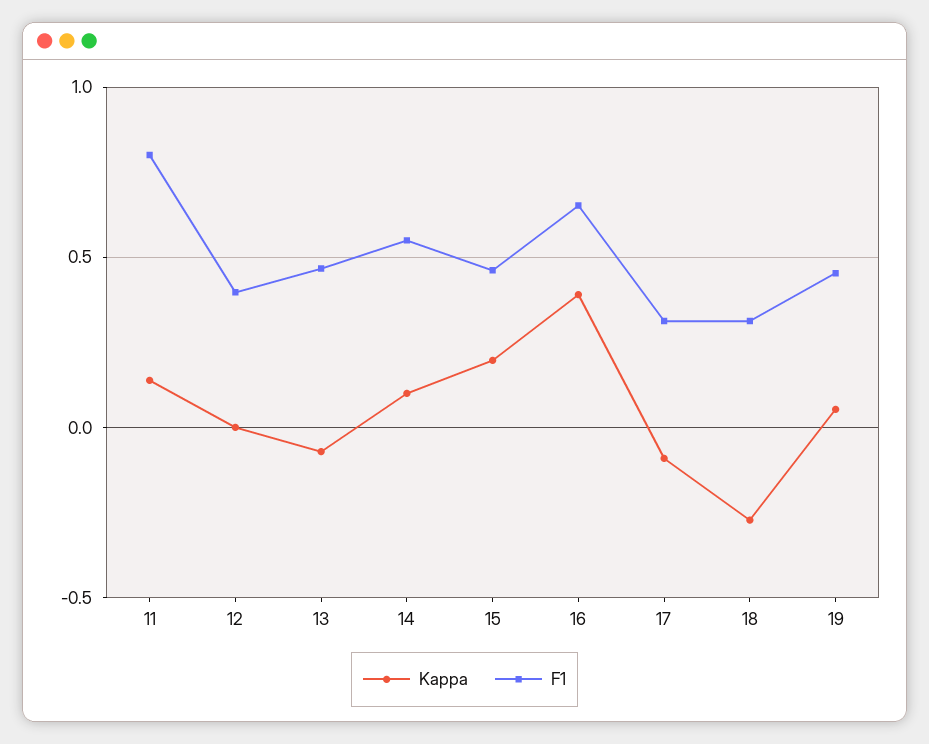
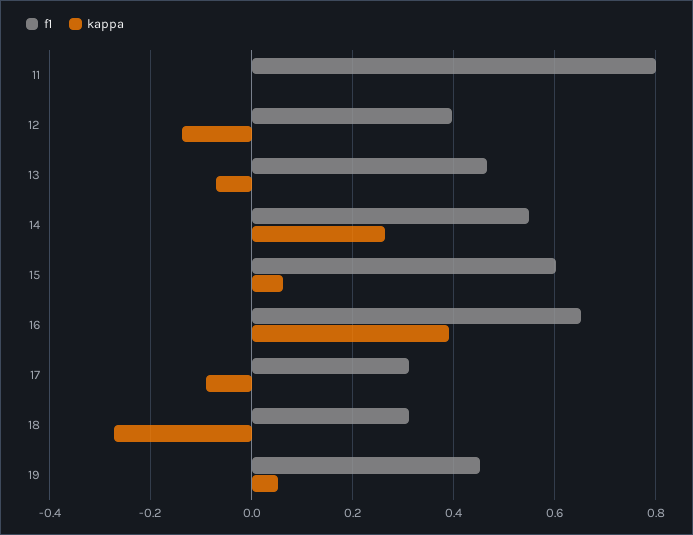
  {
    "Kappa": {
-     "11": 0.15,
+     "11": 0,
-     "12": 0,
+     "12": -0.14,
      "13": -0.08,
-     "14": 0.1,
+     "14": 0.26,
-     "15": 0.2,
+     "15": 0.06,
      "16": 0.4,
      "17": -0.1,
      "18": -0.28,
      "19": 0.06
    },
    "F1": {
      "11": 0.8,
      "12": 0.4,
      "13": 0.46,
      "14": 0.54,
-     "15": 0.45,
+     "15": 0.6,
      "16": 0.66,
      "17": 0.32,
      "18": 0.32,
      "19": 0.46
    }
  }

